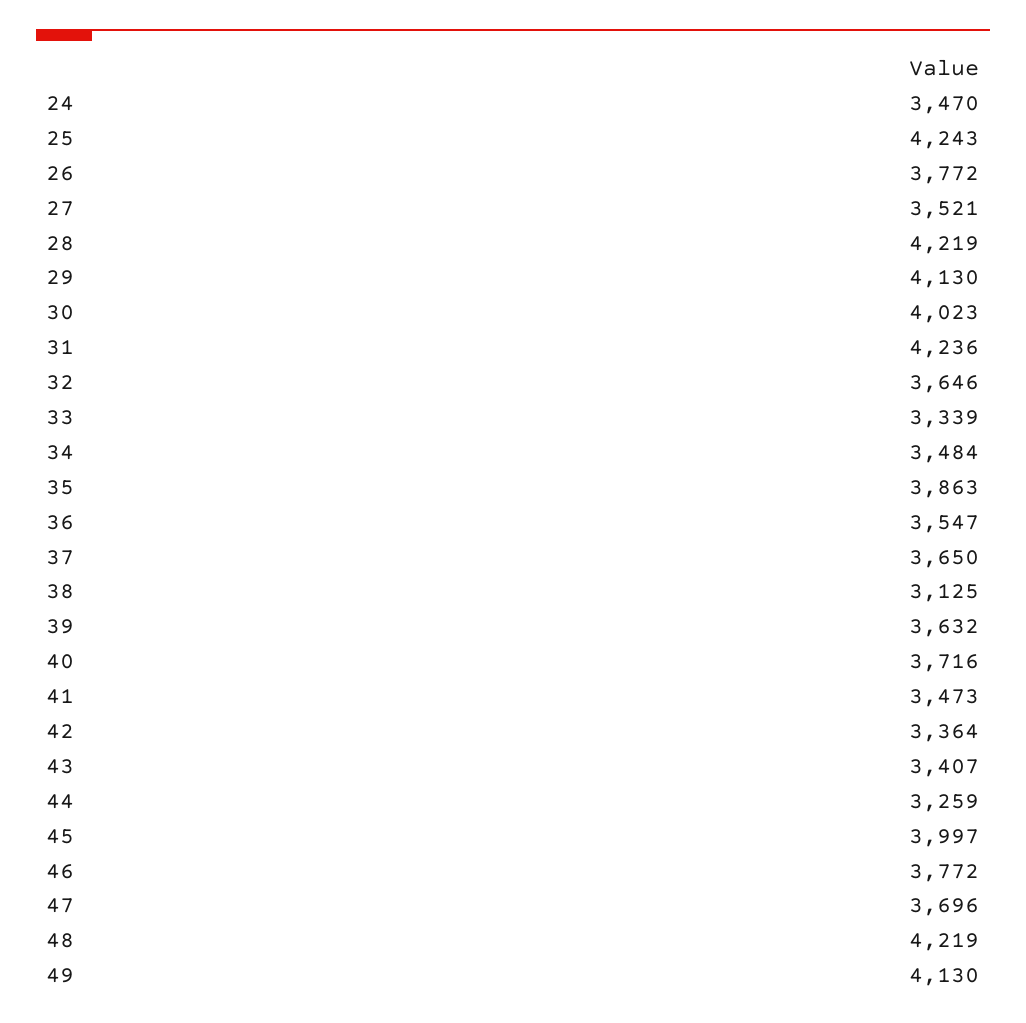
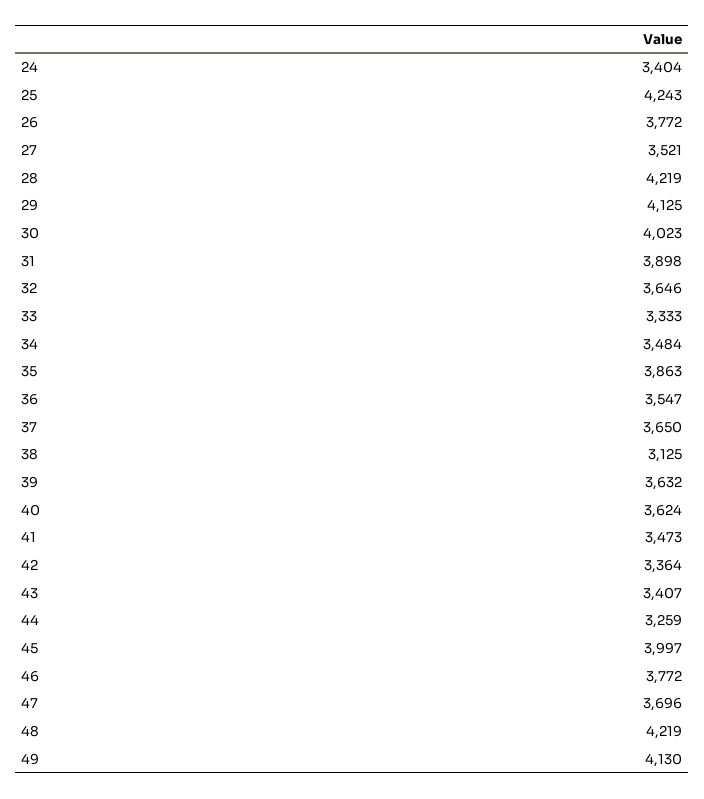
  {
-   "24": 3470,
+   "24": 3404,
    "25": 4243,
    "26": 3772,
    "27": 3521,
    "28": 4219,
-   "29": 4130,
+   "29": 4125,
    "30": 4023,
-   "31": 4236,
+   "31": 3898,
    "32": 3646,
-   "33": 3339,
+   "33": 3333,
    "34": 3484,
    "35": 3863,
    "36": 3547,
    "37": 3650,
    "38": 3125,
    "39": 3632,
-   "40": 3716,
+   "40": 3624,
    "41": 3473,
    "42": 3364,
    "43": 3407,
    "44": 3259,
    "45": 3997,
    "46": 3772,
    "47": 3696,
    "48": 4219,
    "49": 4130
  }

